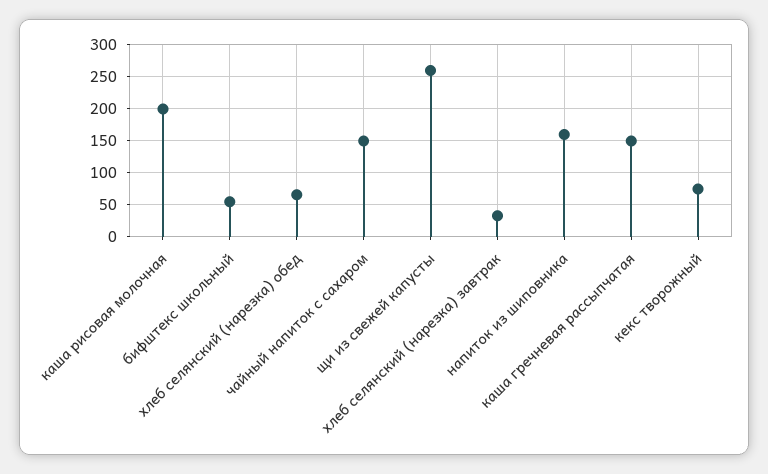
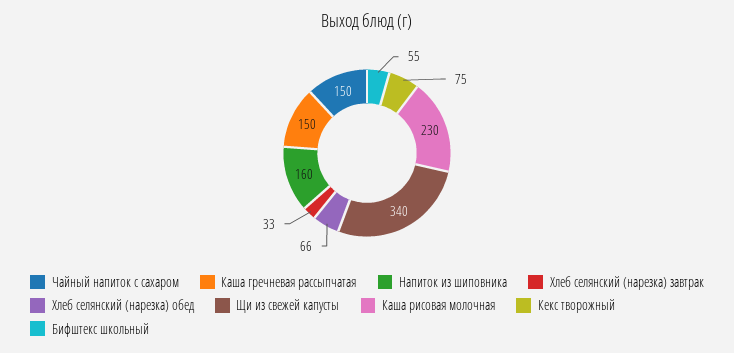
  {
-   "каша рисовая молочная": 200,
+   "каша рисовая молочная": 230,
    "бифштекс школьный": 55,
    "хлеб селянский (нарезка) обед": 66,
    "чайный напиток с сахаром": 150,
-   "щи из свежей капусты": 260,
+   "щи из свежей капусты": 340,
    "хлеб селянский (нарезка) завтрак": 33,
    "напиток из шиповника": 160,
    "каша гречневая рассыпчатая": 150,
    "кекс творожный": 75
  }

